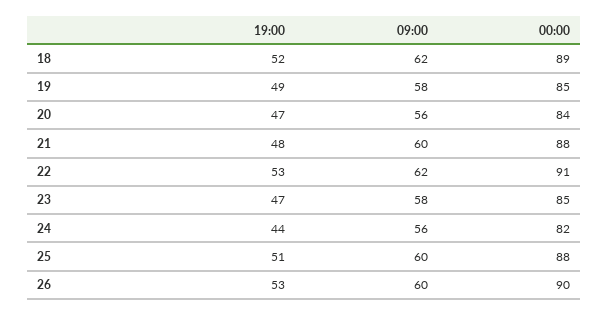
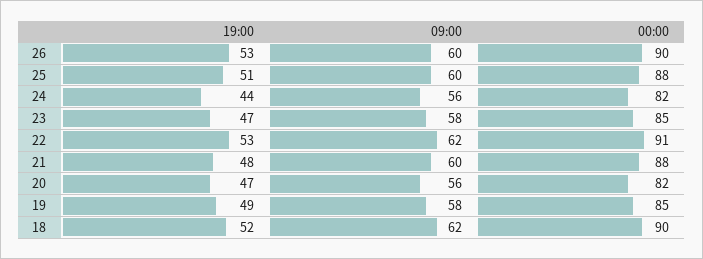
  {
    "19:00": {
      "18": 52,
      "19": 49,
      "20": 47,
      "21": 48,
      "22": 53,
      "23": 47,
      "24": 44,
      "25": 51,
      "26": 53
    },
    "09:00": {
      "18": 62,
      "19": 58,
      "20": 56,
      "21": 60,
      "22": 62,
      "23": 58,
      "24": 56,
      "25": 60,
      "26": 60
    },
    "00:00": {
-     "18": 89,
+     "18": 90,
      "19": 85,
-     "20": 84,
+     "20": 82,
      "21": 88,
      "22": 91,
      "23": 85,
      "24": 82,
      "25": 88,
      "26": 90
    }
  }

